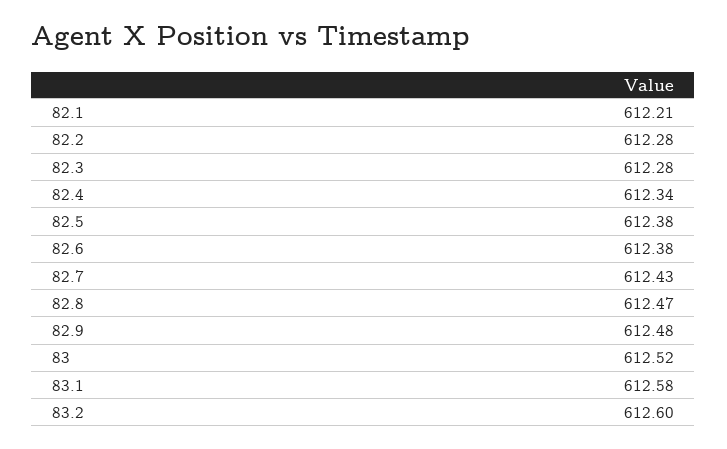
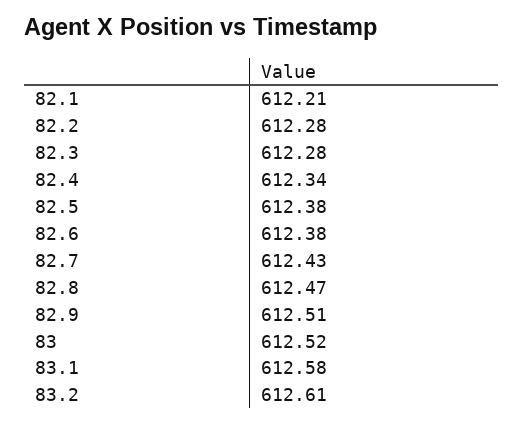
  {
    "82.1": 612.21,
    "82.2": 612.28,
    "82.3": 612.28,
    "82.4": 612.34,
    "82.5": 612.38,
    "82.6": 612.38,
    "82.7": 612.43,
    "82.8": 612.47,
-   "82.9": 612.48,
+   "82.9": 612.51,
    "83": 612.52,
    "83.1": 612.58,
-   "83.2": 612.6
+   "83.2": 612.61
  }

